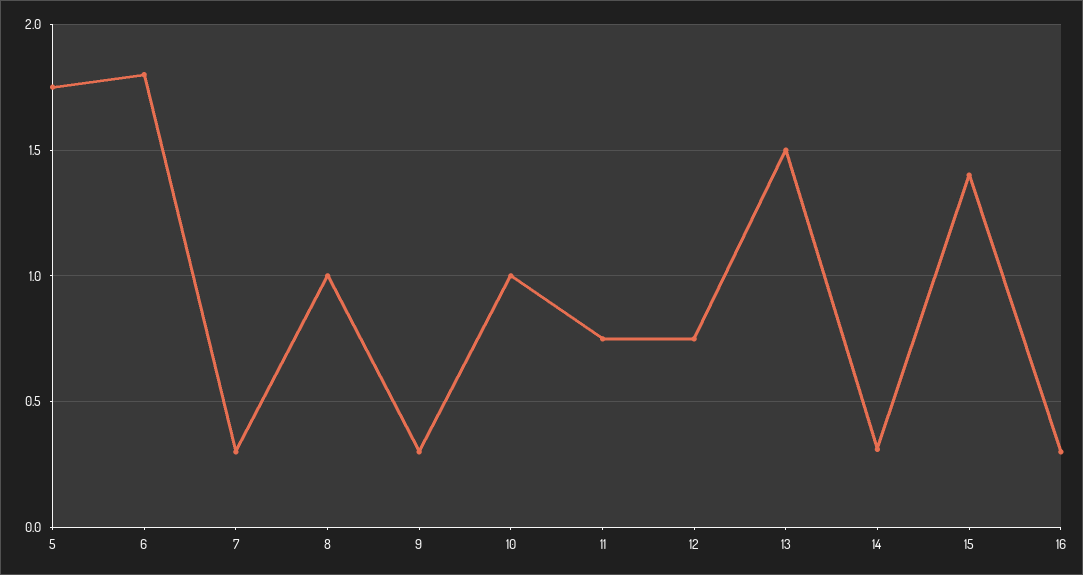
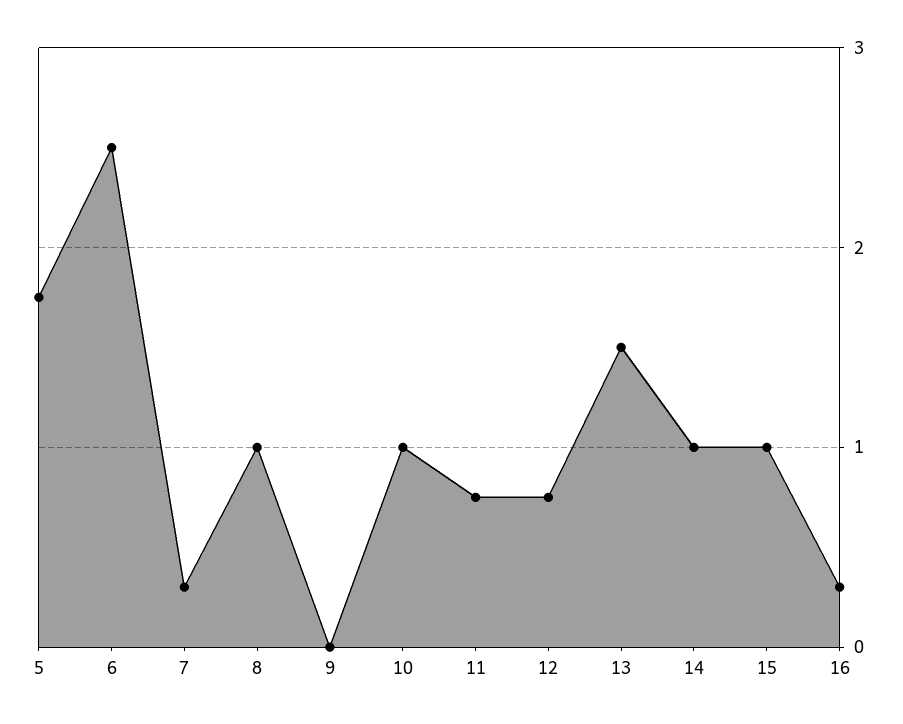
  {
    "5": 1.75,
-   "6": 1.8,
+   "6": 2.5,
    "7": 0.3,
    "8": 1,
-   "9": 0.3,
+   "9": 0,
    "10": 1,
    "11": 0.75,
    "12": 0.75,
    "13": 1.5,
-   "14": 0.3,
+   "14": 1,
-   "15": 1.4,
+   "15": 1,
    "16": 0.3
  }

